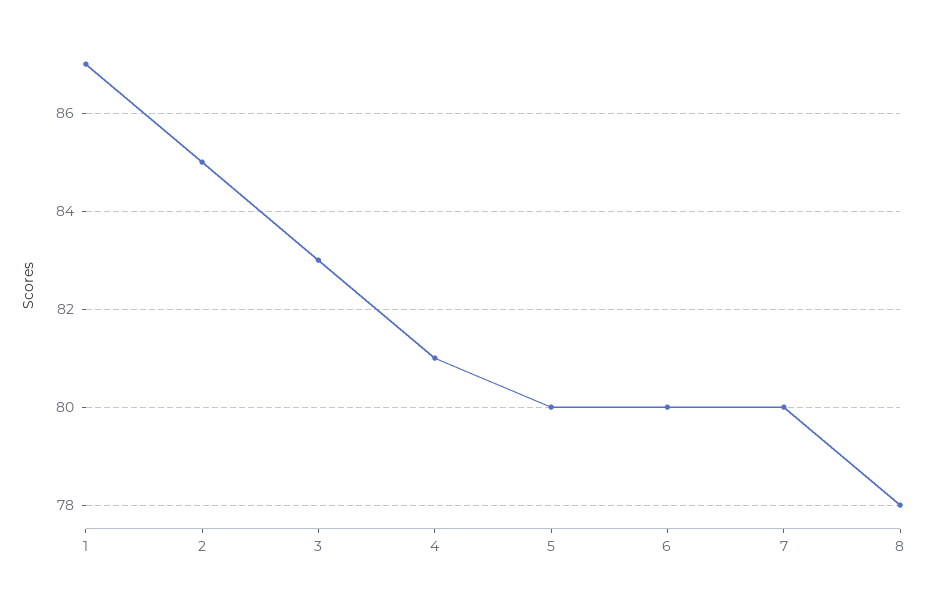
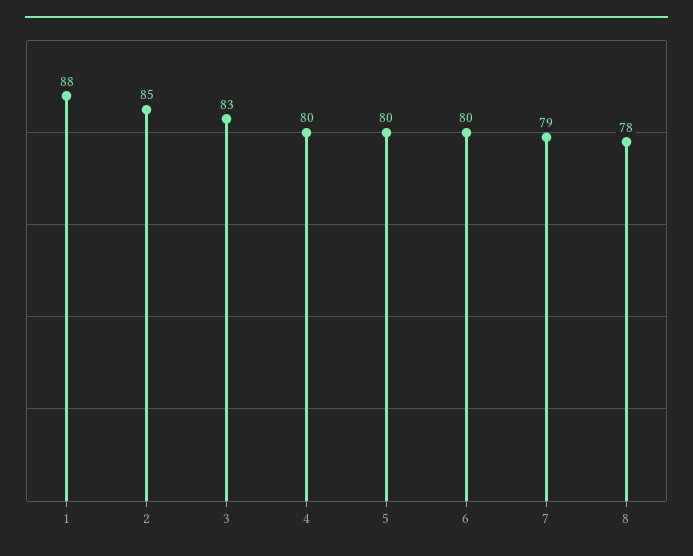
  {
-   "1": 87,
+   "1": 88,
    "2": 85,
    "3": 83,
-   "4": 81,
+   "4": 80,
    "5": 80,
    "6": 80,
-   "7": 80,
+   "7": 79,
    "8": 78
  }

